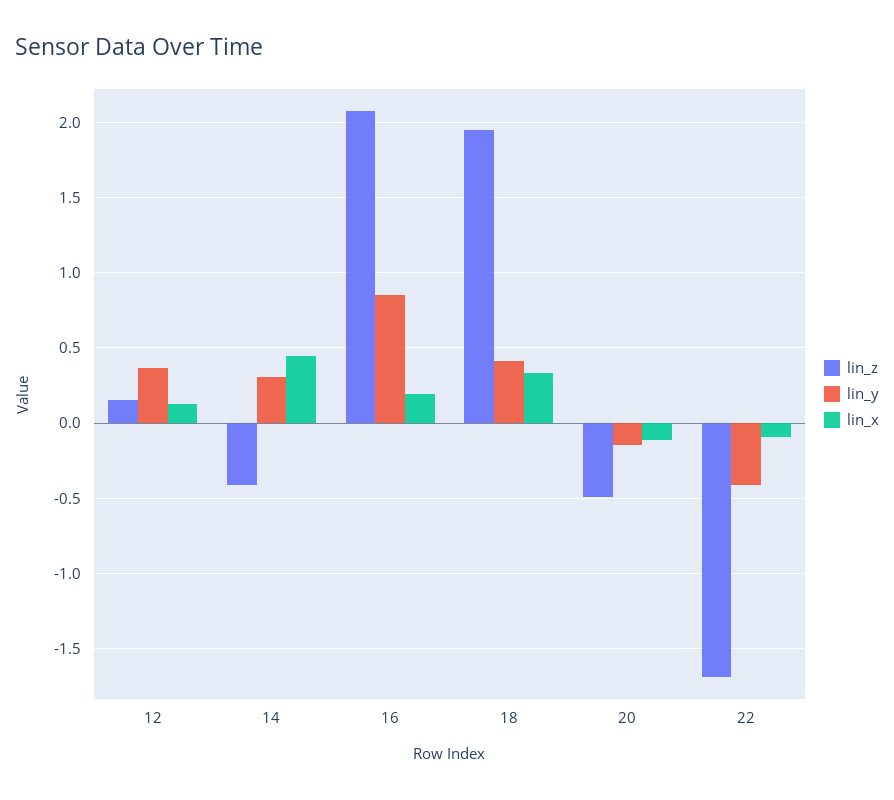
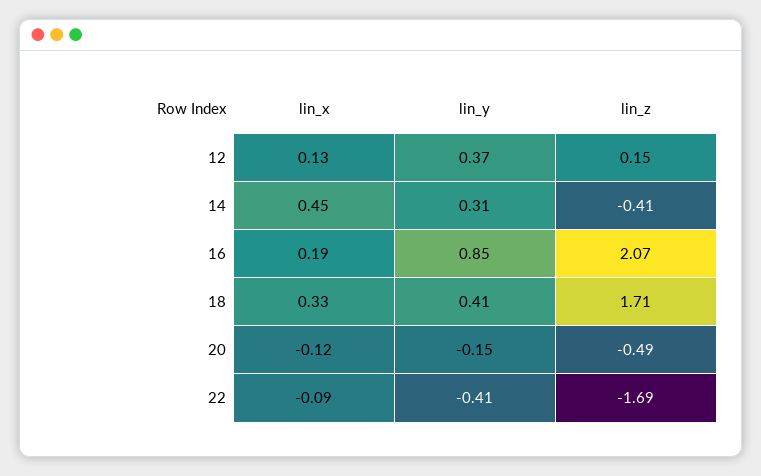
  {
    "lin_z": {
      "12": 0.15,
      "14": -0.41,
      "16": 2.07,
-     "18": 1.95,
+     "18": 1.71,
      "20": -0.49,
      "22": -1.69
    },
    "lin_y": {
      "12": 0.37,
      "14": 0.31,
      "16": 0.85,
      "18": 0.41,
      "20": -0.15,
      "22": -0.41
    },
    "lin_x": {
      "12": 0.13,
      "14": 0.45,
      "16": 0.19,
      "18": 0.33,
      "20": -0.12,
      "22": -0.09
    }
  }

